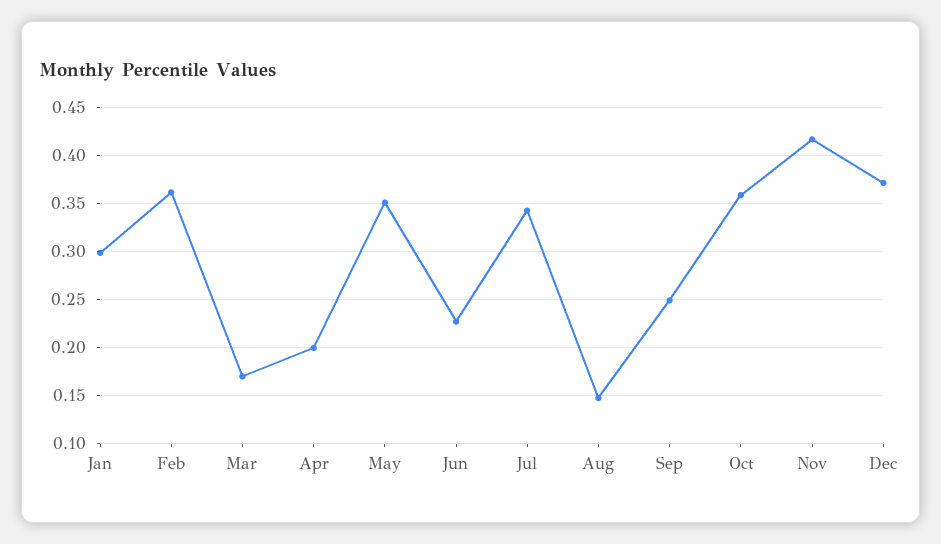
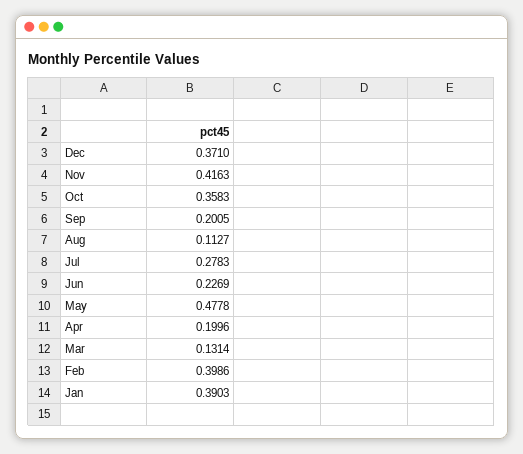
  {
-   "Jan": 0.3,
+   "Jan": 0.3903,
-   "Feb": 0.36,
+   "Feb": 0.3986,
-   "Mar": 0.17,
+   "Mar": 0.1314,
    "Apr": 0.1996,
-   "May": 0.35,
+   "May": 0.4778,
    "Jun": 0.2269,
-   "Jul": 0.34,
+   "Jul": 0.2783,
-   "Aug": 0.15,
+   "Aug": 0.1127,
-   "Sep": 0.25,
+   "Sep": 0.2005,
    "Oct": 0.3583,
    "Nov": 0.4163,
    "Dec": 0.371
  }

